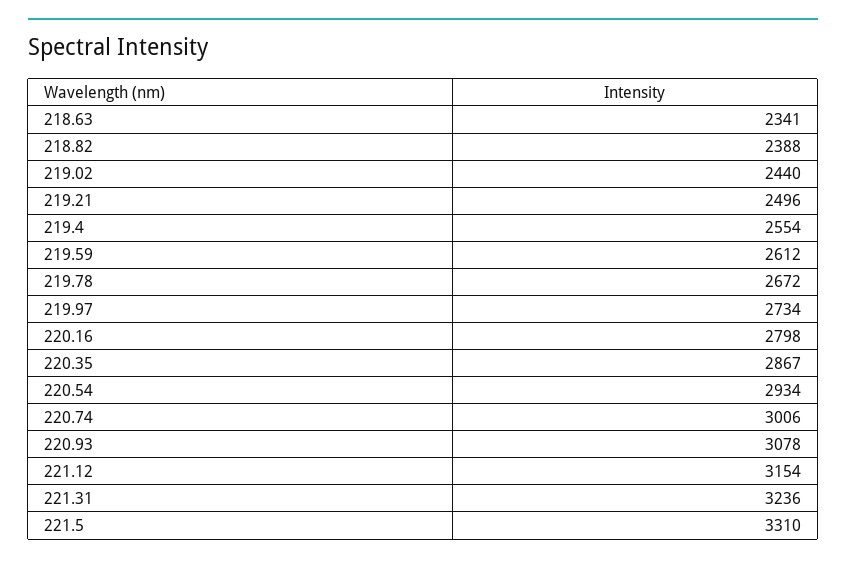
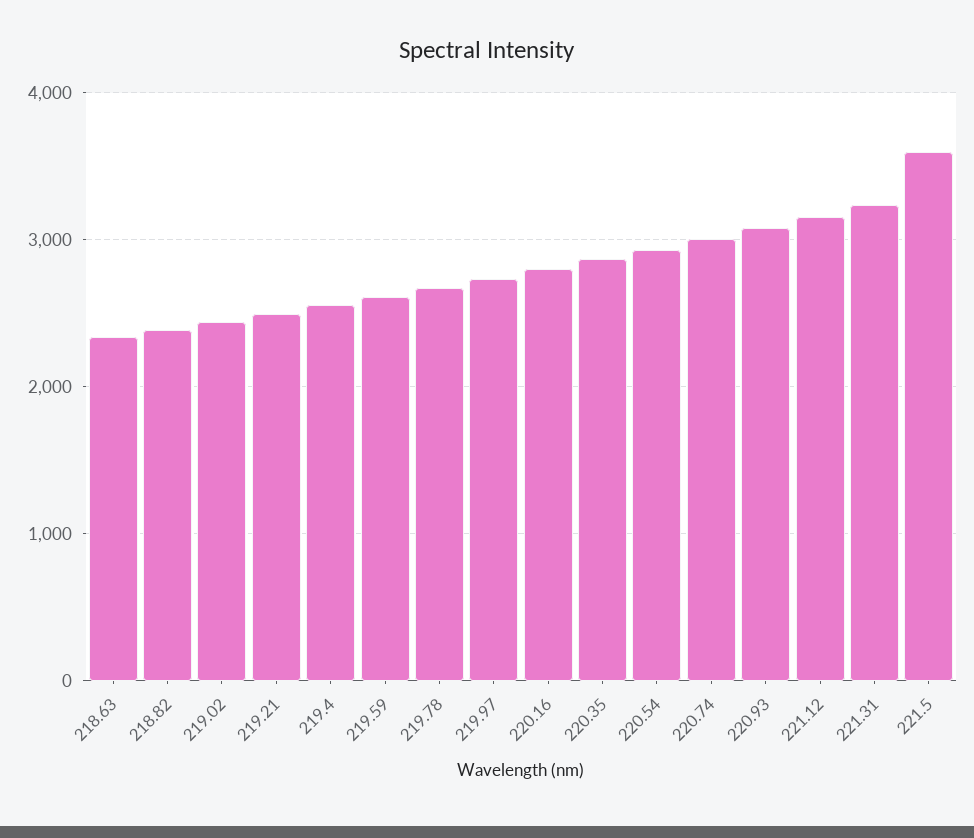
  {
    "218.63": 2341,
    "218.82": 2388,
    "219.02": 2440,
    "219.21": 2496,
    "219.4": 2554,
    "219.59": 2612,
    "219.78": 2672,
    "219.97": 2734,
    "220.16": 2798,
    "220.35": 2867,
    "220.54": 2934,
    "220.74": 3006,
    "220.93": 3078,
    "221.12": 3154,
    "221.31": 3236,
-   "221.5": 3310
+   "221.5": 3600
  }

